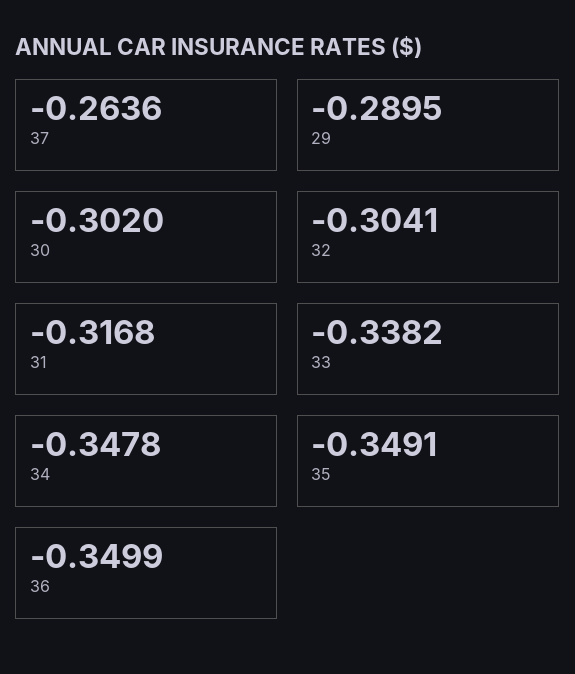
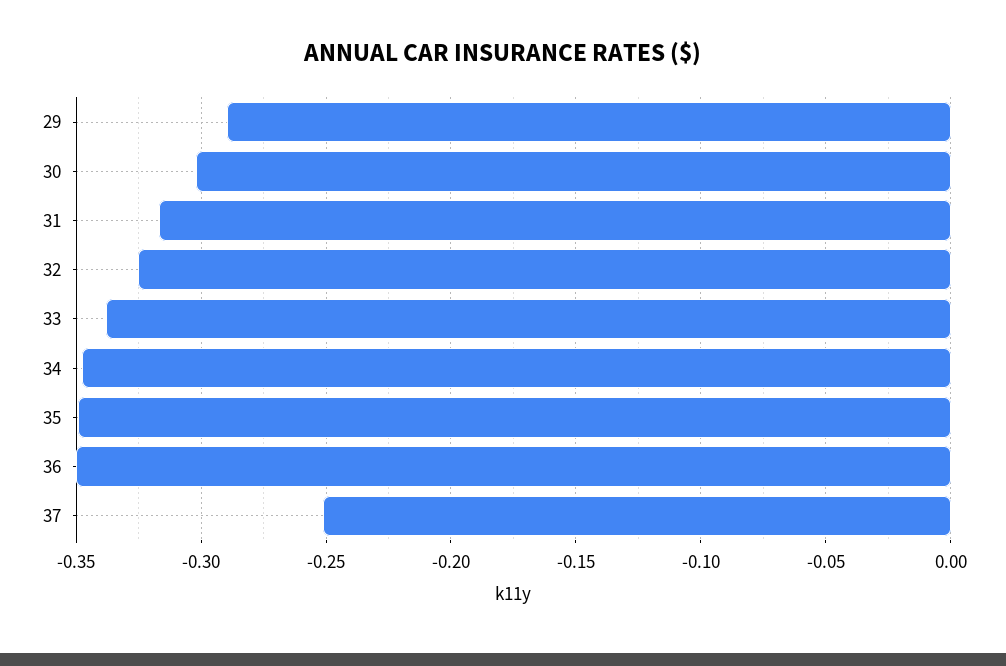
  {
-   "37": -0.2636,
+   "37": -0.25,
    "29": -0.2895,
    "30": -0.302,
-   "32": -0.3041,
+   "32": -0.325,
    "31": -0.3168,
    "33": -0.3382,
    "34": -0.3478,
    "35": -0.3491,
    "36": -0.3499
  }

